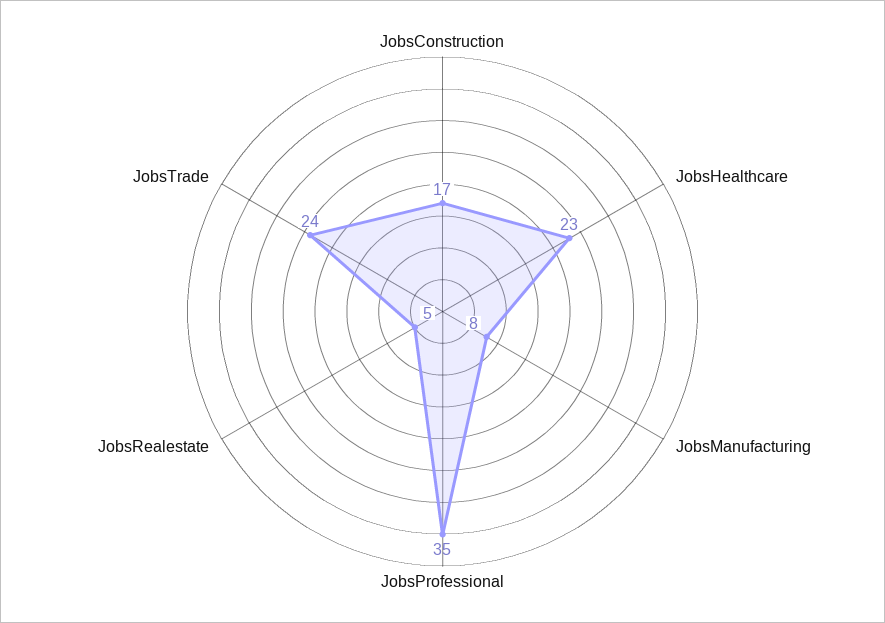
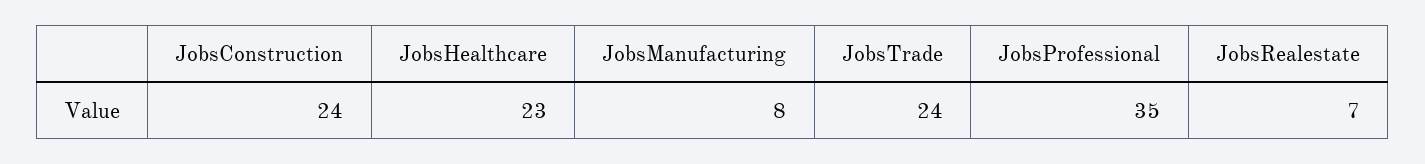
  {
-   "JobsConstruction": 17,
+   "JobsConstruction": 24,
    "JobsHealthcare": 23,
    "JobsManufacturing": 8,
    "JobsProfessional": 35,
-   "JobsRealestate": 5,
+   "JobsRealestate": 7,
    "JobsTrade": 24
  }

